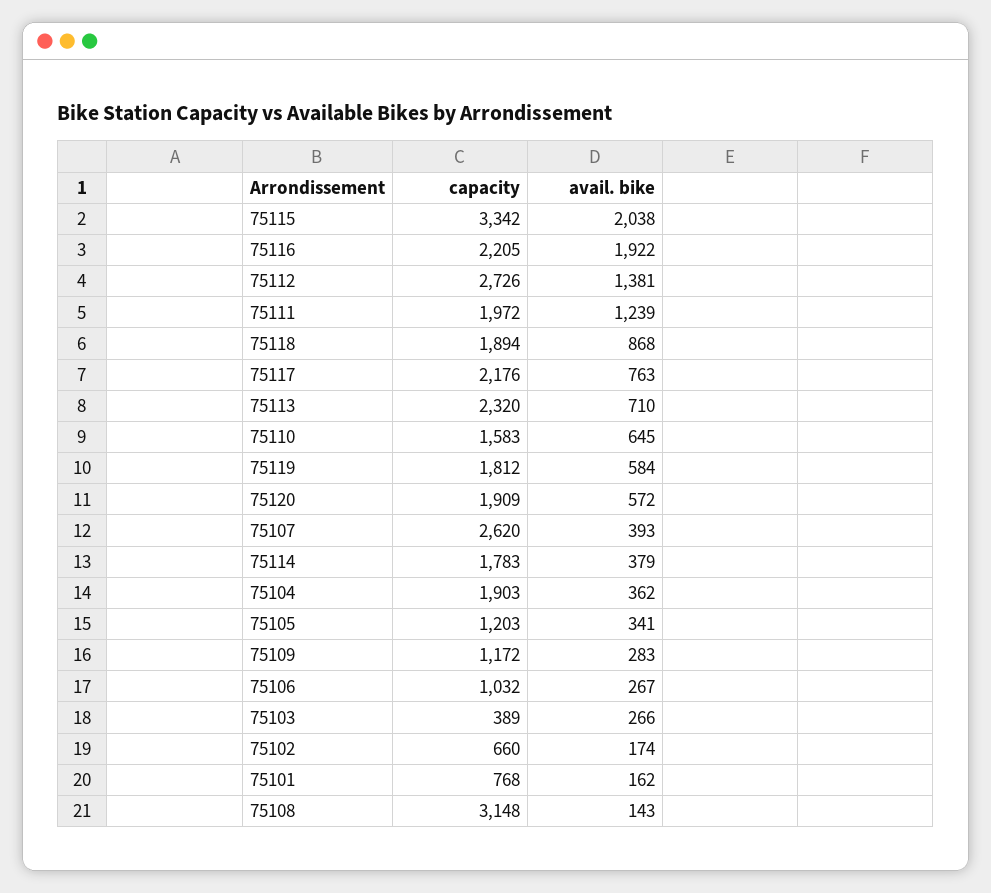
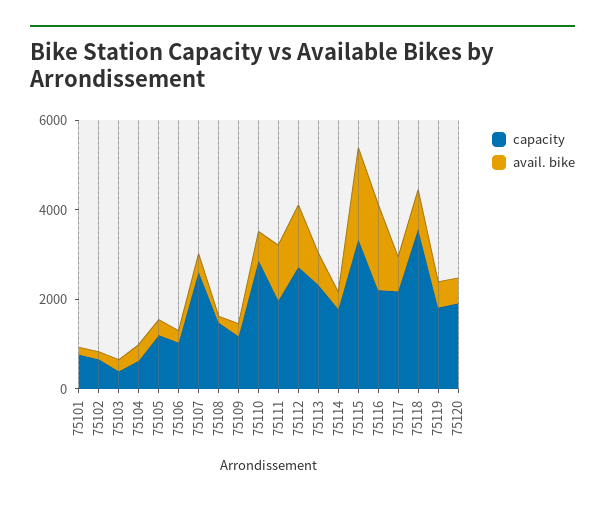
  {
    "capacity": {
      "75115": 3342,
      "75116": 2205,
      "75112": 2726,
      "75111": 1972,
-     "75118": 1894,
+     "75118": 3500,
      "75117": 2176,
      "75113": 2320,
-     "75110": 1583,
+     "75110": 3000,
      "75119": 1812,
      "75120": 1909,
      "75107": 2620,
      "75114": 1783,
-     "75104": 1903,
+     "75104": 500,
      "75105": 1203,
      "75109": 1172,
      "75106": 1032,
      "75103": 389,
      "75102": 660,
      "75101": 768,
-     "75108": 3148
+     "75108": 1500
    },
    "avail. bike": {
      "75115": 2038,
      "75116": 1922,
      "75112": 1381,
      "75111": 1239,
      "75118": 868,
      "75117": 763,
      "75113": 710,
      "75110": 645,
      "75119": 584,
      "75120": 572,
      "75107": 393,
      "75114": 379,
      "75104": 362,
      "75105": 341,
      "75109": 283,
      "75106": 267,
      "75103": 266,
      "75102": 174,
      "75101": 162,
      "75108": 143
    }
  }

